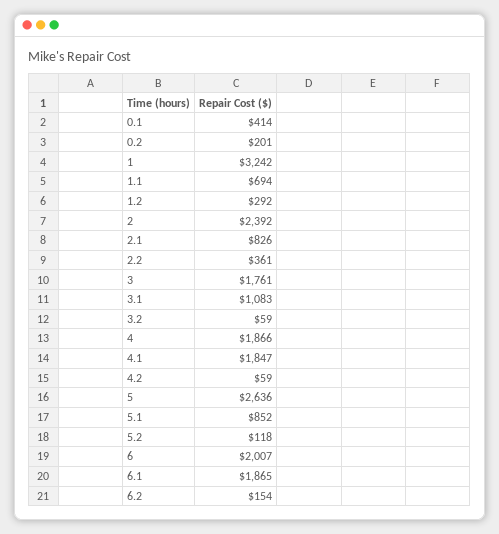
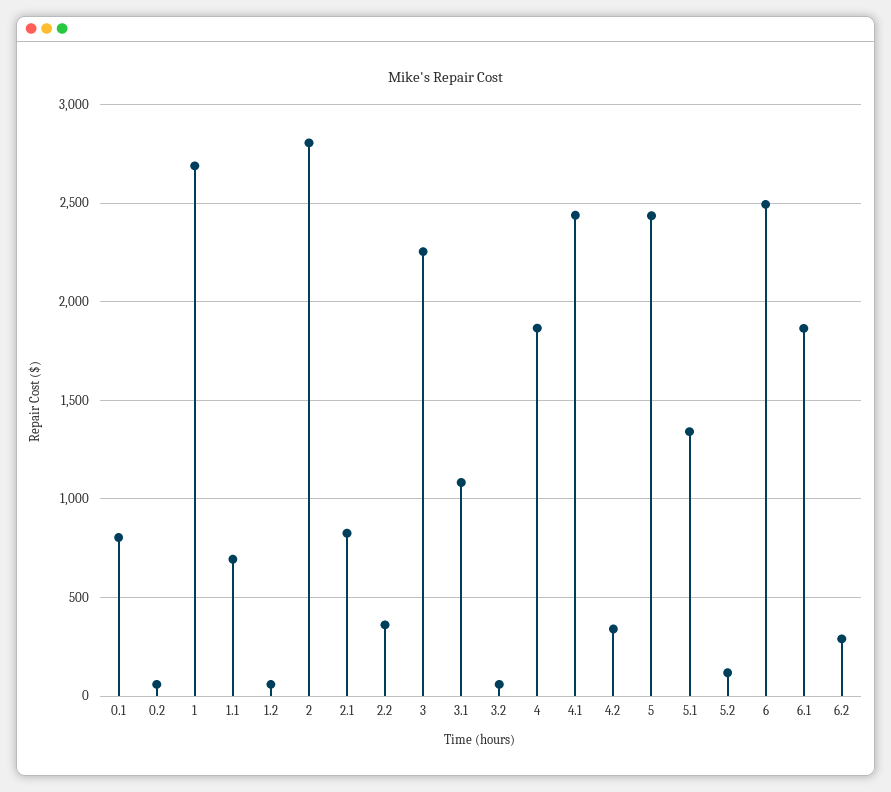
  {
-   "0.1": 414,
+   "0.1": 800,
-   "0.2": 201,
+   "0.2": 50,
-   "1": 3242,
+   "1": 2700,
    "1.1": 694,
-   "1.2": 292,
+   "1.2": 50,
-   "2": 2392,
+   "2": 2800,
    "2.1": 826,
    "2.2": 361,
-   "3": 1761,
+   "3": 2250,
    "3.1": 1083,
    "3.2": 59,
    "4": 1866,
-   "4.1": 1847,
+   "4.1": 2450,
-   "4.2": 59,
+   "4.2": 350,
-   "5": 2636,
+   "5": 2450,
-   "5.1": 852,
+   "5.1": 1350,
    "5.2": 118,
-   "6": 2007,
+   "6": 2500,
    "6.1": 1865,
-   "6.2": 154
+   "6.2": 300
  }

